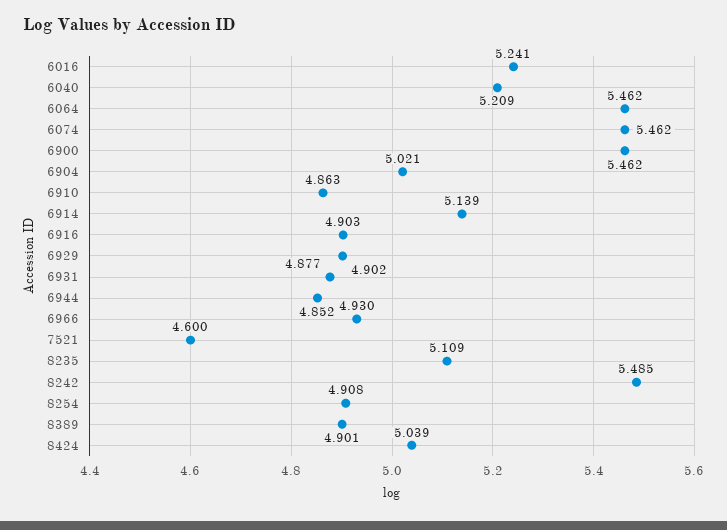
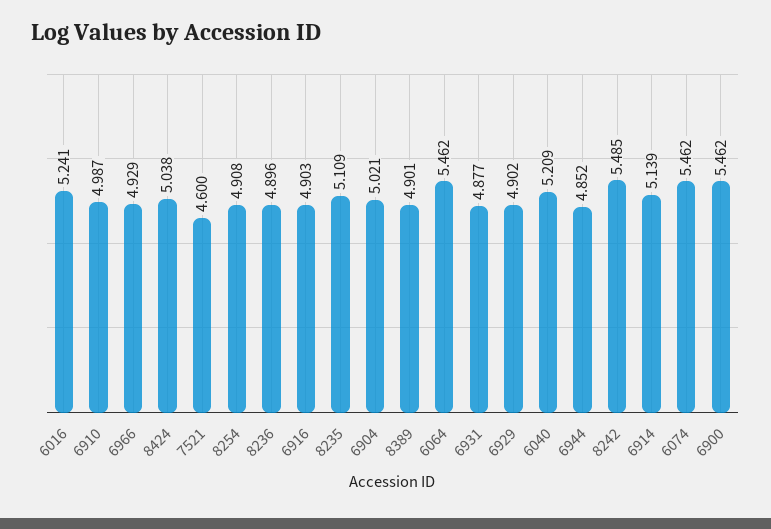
  {
    "6016": 5.241,
    "6040": 5.209,
    "6064": 5.462,
    "6074": 5.462,
    "6900": 5.462,
    "6904": 5.021,
-   "6910": 4.863,
+   "6910": 4.987,
    "6914": 5.139,
    "6916": 4.903,
    "6929": 4.902,
    "6931": 4.877,
    "6944": 4.852,
-   "6966": 4.93,
+   "6966": 4.929,
    "7521": 4.6,
    "8235": 5.109,
    "8242": 5.485,
    "8254": 4.908,
    "8389": 4.901,
-   "8424": 5.039
+   "8424": 5.038,
+   "8236": 4.896
  }

